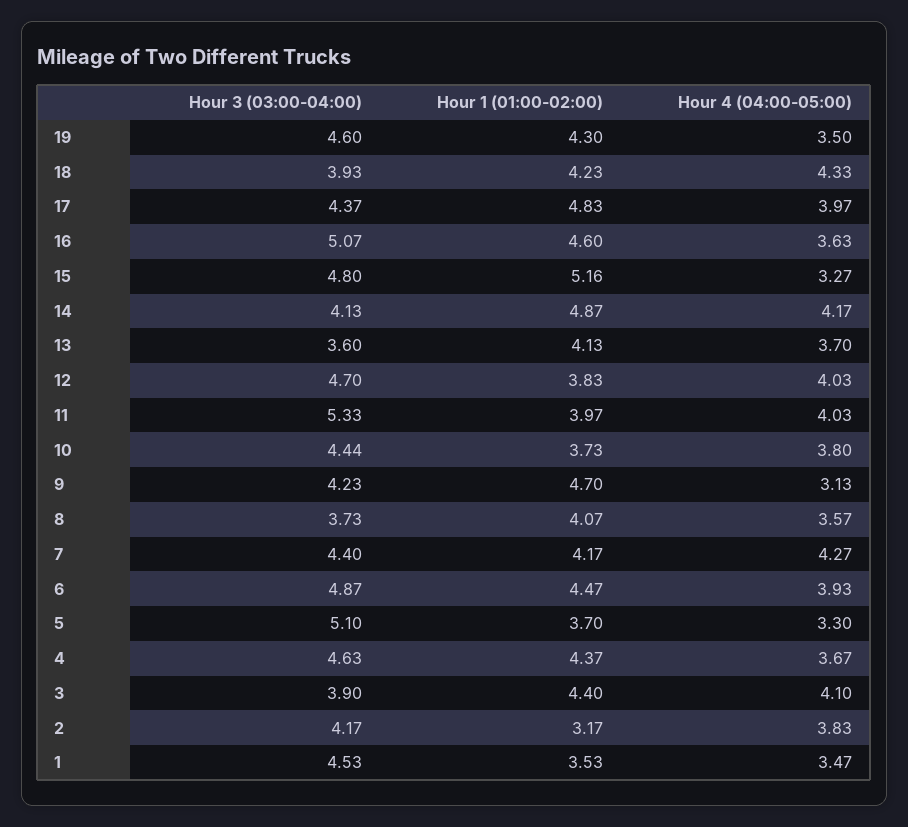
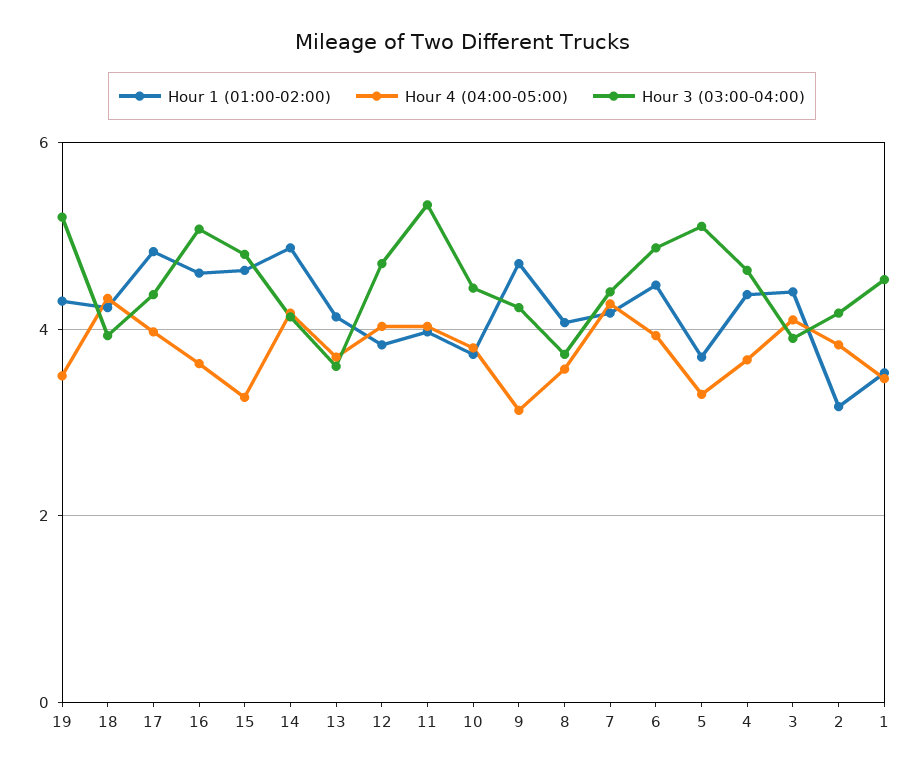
  {
    "Hour 3 (03:00-04:00)": {
-     "19": 4.6,
+     "19": 5.2,
      "18": 3.93,
      "17": 4.37,
      "16": 5.07,
      "15": 4.8,
      "14": 4.13,
      "13": 3.6,
      "12": 4.7,
      "11": 5.33,
      "10": 4.44,
      "9": 4.23,
      "8": 3.73,
      "7": 4.4,
      "6": 4.87,
      "5": 5.1,
      "4": 4.63,
      "3": 3.9,
      "2": 4.17,
      "1": 4.53
    },
    "Hour 1 (01:00-02:00)": {
      "19": 4.3,
      "18": 4.23,
      "17": 4.83,
      "16": 4.6,
-     "15": 5.16,
+     "15": 4.6,
      "14": 4.87,
      "13": 4.13,
      "12": 3.83,
      "11": 3.97,
      "10": 3.73,
      "9": 4.7,
      "8": 4.07,
      "7": 4.17,
      "6": 4.47,
      "5": 3.7,
      "4": 4.37,
      "3": 4.4,
      "2": 3.17,
      "1": 3.53
    },
    "Hour 4 (04:00-05:00)": {
      "19": 3.5,
      "18": 4.33,
      "17": 3.97,
      "16": 3.63,
      "15": 3.27,
      "14": 4.17,
      "13": 3.7,
      "12": 4.03,
      "11": 4.03,
      "10": 3.8,
      "9": 3.13,
      "8": 3.57,
      "7": 4.27,
      "6": 3.93,
      "5": 3.3,
      "4": 3.67,
      "3": 4.1,
      "2": 3.83,
      "1": 3.47
    }
  }

